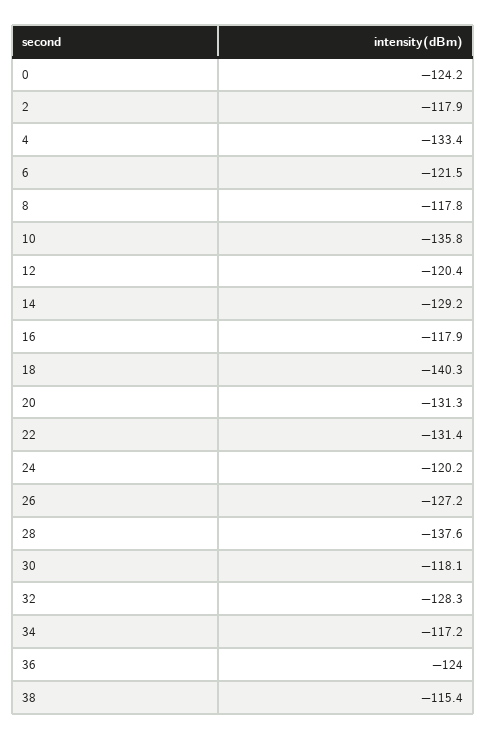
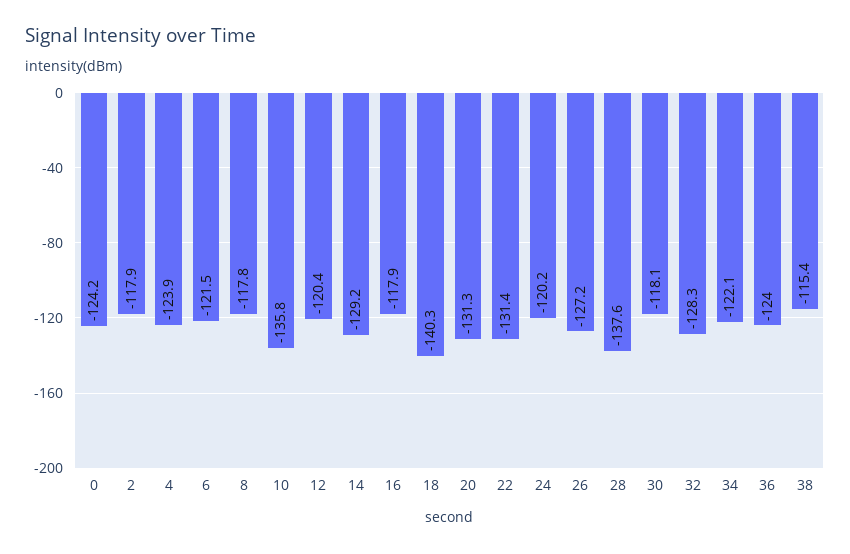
  {
    "0": -124.2,
    "2": -117.9,
-   "4": -133.4,
+   "4": -123.9,
    "6": -121.5,
    "8": -117.8,
    "10": -135.8,
    "12": -120.4,
    "14": -129.2,
    "16": -117.9,
    "18": -140.3,
    "20": -131.3,
    "22": -131.4,
    "24": -120.2,
    "26": -127.2,
    "28": -137.6,
    "30": -118.1,
    "32": -128.3,
-   "34": -117.2,
+   "34": -122.1,
    "36": -124,
    "38": -115.4
  }

